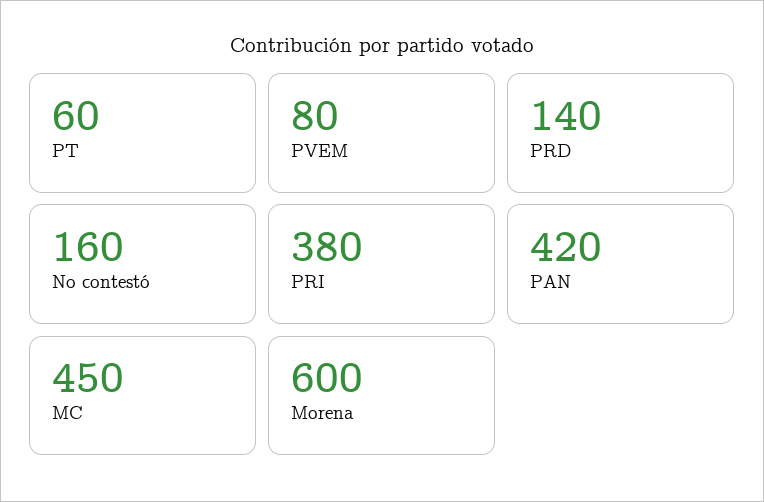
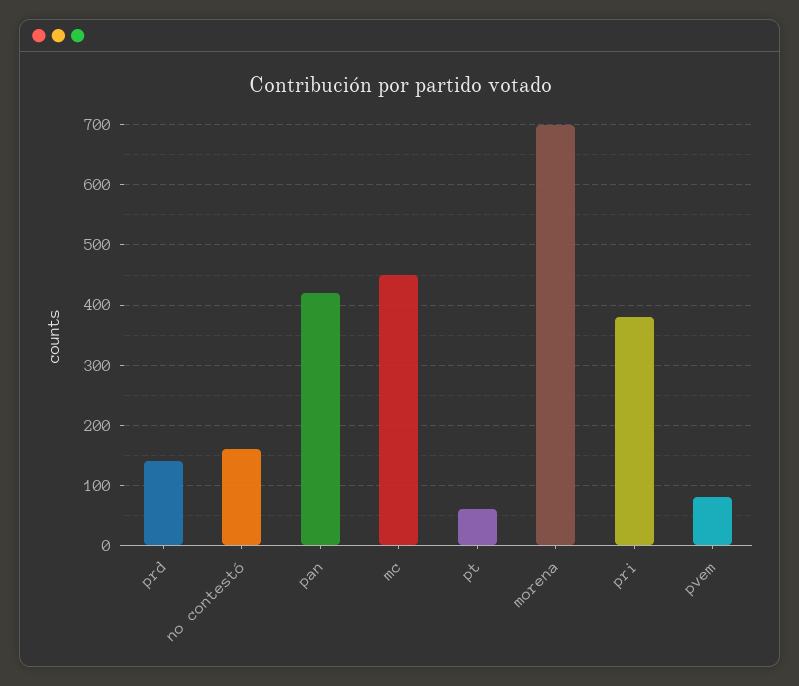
  {
    "PT": 60,
    "PVEM": 80,
    "PRD": 140,
    "No contestó": 160,
    "PRI": 380,
    "PAN": 420,
    "MC": 450,
-   "Morena": 600
+   "Morena": 700
  }

